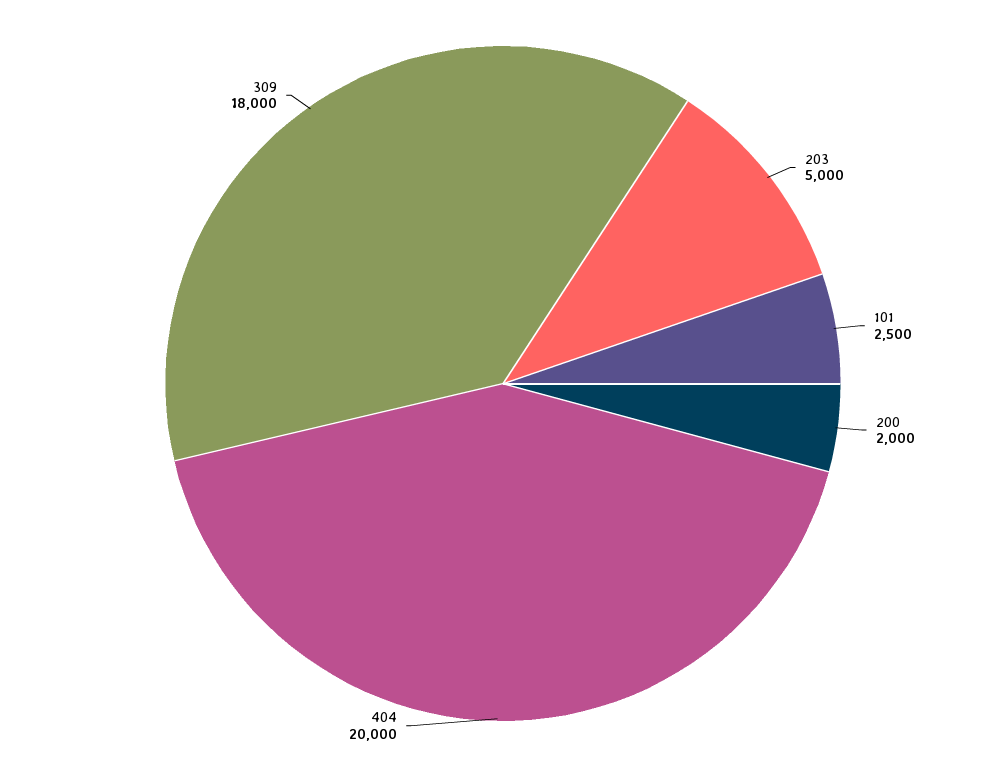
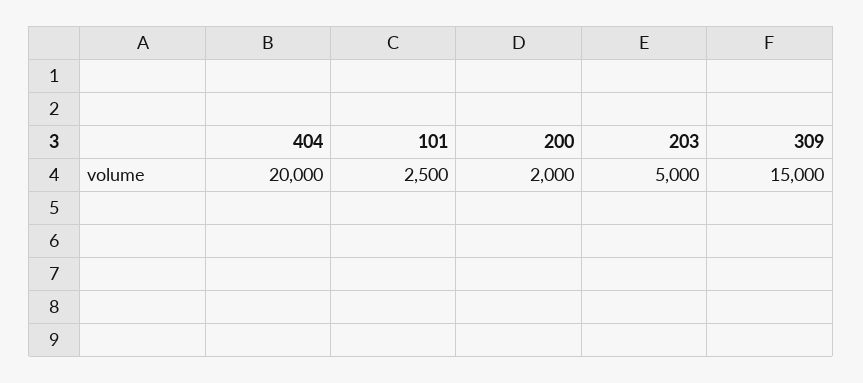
  {
    "203": 5000,
    "101": 2500,
    "200": 2000,
    "404": 20000,
-   "309": 18000
+   "309": 15000
  }

